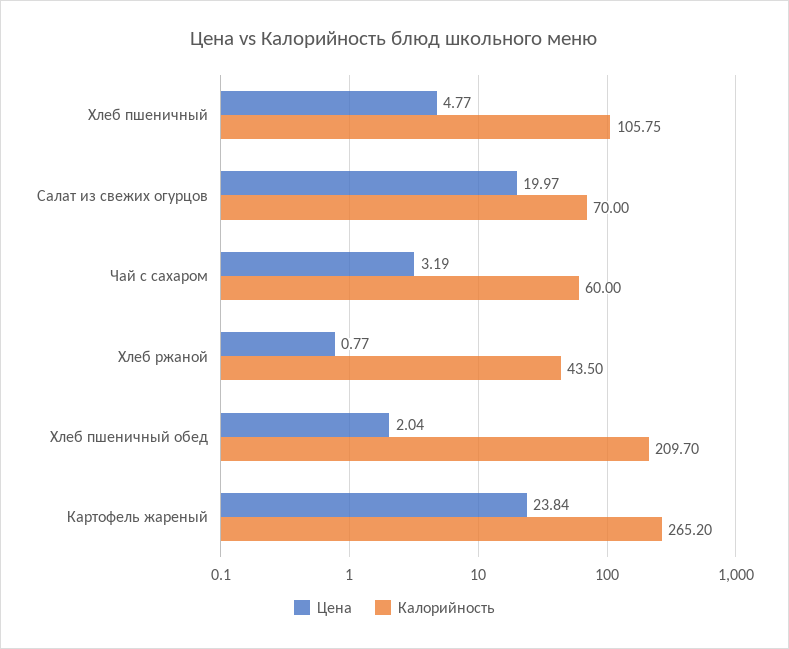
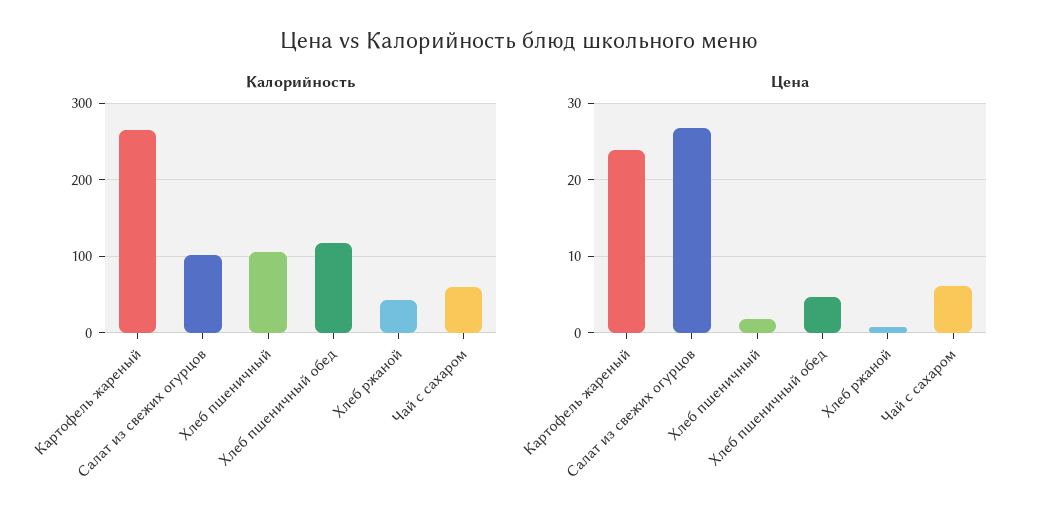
  {
    "Цена": {
-     "Хлеб пшеничный": 4.77,
+     "Хлеб пшеничный": 2,
-     "Салат из свежих огурцов": 19.97,
+     "Салат из свежих огурцов": 27,
-     "Чай с сахаром": 3.19,
+     "Чай с сахаром": 6,
      "Хлеб ржаной": 0.77,
-     "Хлеб пшеничный обед": 2.04,
+     "Хлеб пшеничный обед": 5,
      "Картофель жареный": 23.84
    },
    "Калорийность": {
      "Хлеб пшеничный": 105.75,
-     "Салат из свежих огурцов": 70,
+     "Салат из свежих огурцов": 100,
      "Чай с сахаром": 60,
      "Хлеб ржаной": 43.5,
-     "Хлеб пшеничный обед": 209.7,
+     "Хлеб пшеничный обед": 120,
      "Картофель жареный": 265.2
    }
  }

